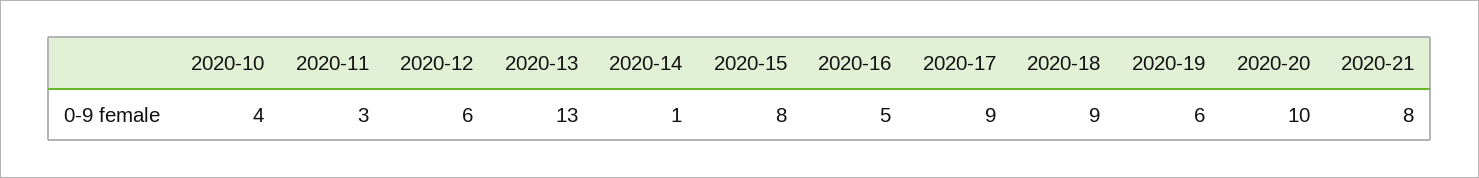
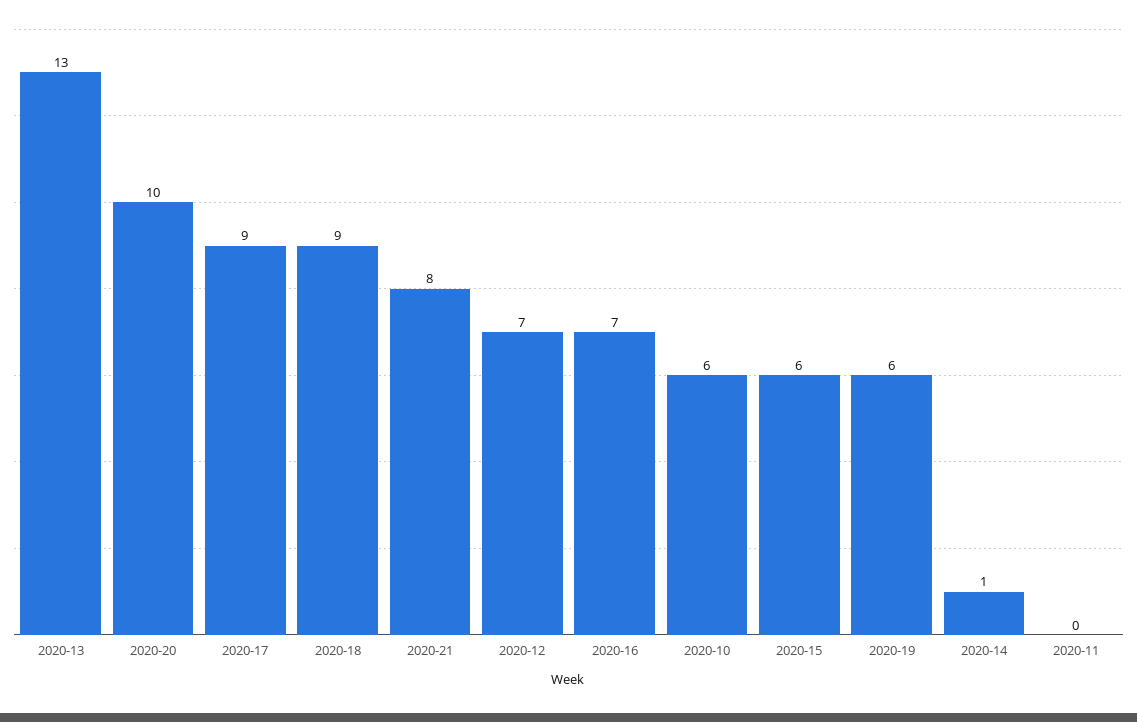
  {
-   "2020-10": 4,
+   "2020-10": 6,
-   "2020-11": 3,
+   "2020-11": 0,
-   "2020-12": 6,
+   "2020-12": 7,
    "2020-13": 13,
    "2020-14": 1,
-   "2020-15": 8,
+   "2020-15": 6,
-   "2020-16": 5,
+   "2020-16": 7,
    "2020-17": 9,
    "2020-18": 9,
    "2020-19": 6,
    "2020-20": 10,
    "2020-21": 8
  }

